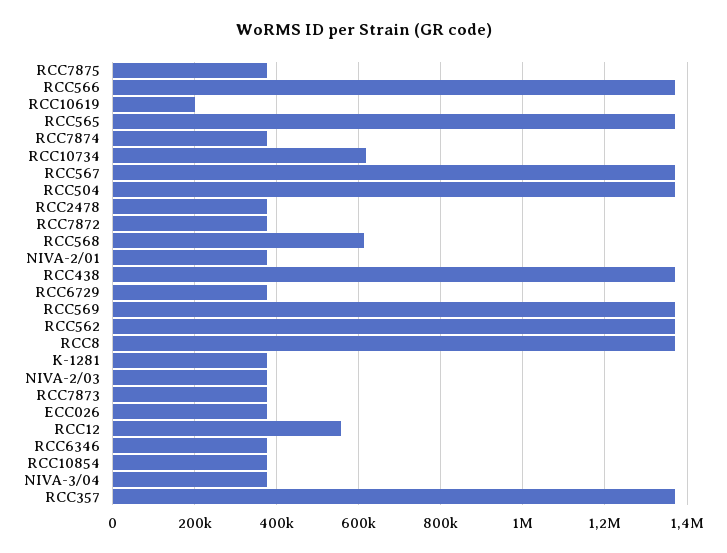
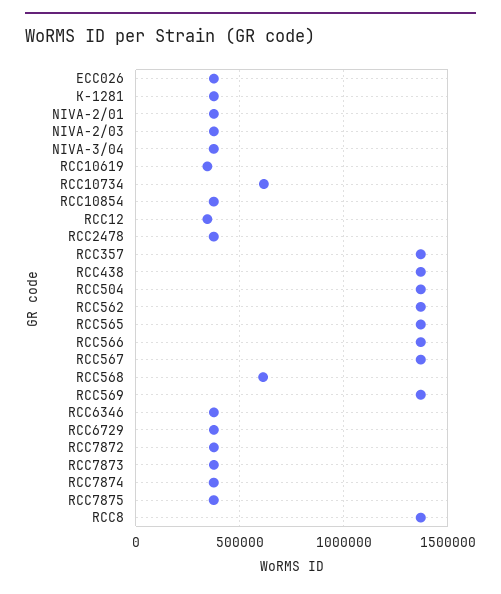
  {
    "RCC7875": 380000,
    "RCC566": 1380000,
-   "RCC10619": 200000,
+   "RCC10619": 350000,
    "RCC565": 1380000,
    "RCC7874": 380000,
    "RCC10734": 620000,
    "RCC567": 1380000,
    "RCC504": 1380000,
    "RCC2478": 380000,
    "RCC7872": 380000,
    "RCC568": 620000,
    "NIVA-2/01": 380000,
    "RCC438": 1380000,
    "RCC6729": 380000,
    "RCC569": 1380000,
    "RCC562": 1380000,
    "RCC8": 1380000,
    "K-1281": 380000,
    "NIVA-2/03": 380000,
    "RCC7873": 380000,
    "ECC026": 380000,
-   "RCC12": 560000,
+   "RCC12": 350000,
    "RCC6346": 380000,
    "RCC10854": 380000,
    "NIVA-3/04": 380000,
    "RCC357": 1380000
  }

